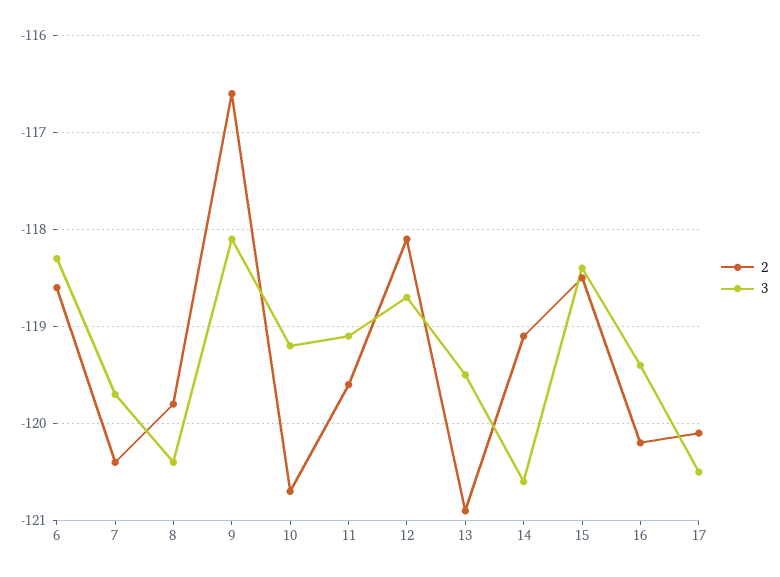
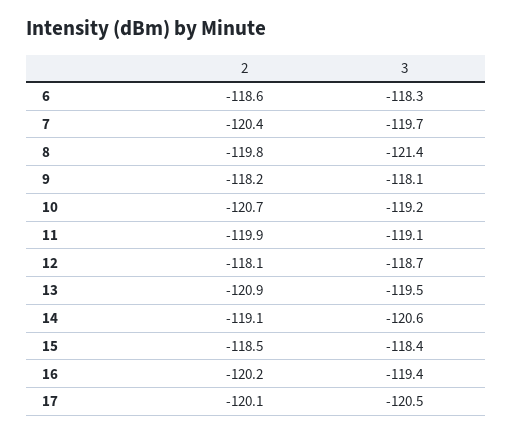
  {
    "2": {
      "6": -118.6,
      "7": -120.4,
      "8": -119.8,
-     "9": -116.6,
+     "9": -118.2,
      "10": -120.7,
-     "11": -119.6,
+     "11": -119.9,
      "12": -118.1,
      "13": -120.9,
      "14": -119.1,
      "15": -118.5,
      "16": -120.2,
      "17": -120.1
    },
    "3": {
      "6": -118.3,
      "7": -119.7,
-     "8": -120.4,
+     "8": -121.4,
      "9": -118.1,
      "10": -119.2,
      "11": -119.1,
      "12": -118.7,
      "13": -119.5,
      "14": -120.6,
      "15": -118.4,
      "16": -119.4,
      "17": -120.5
    }
  }

